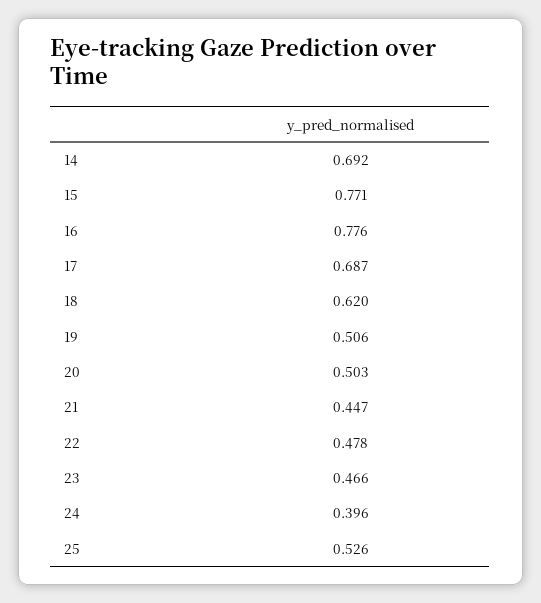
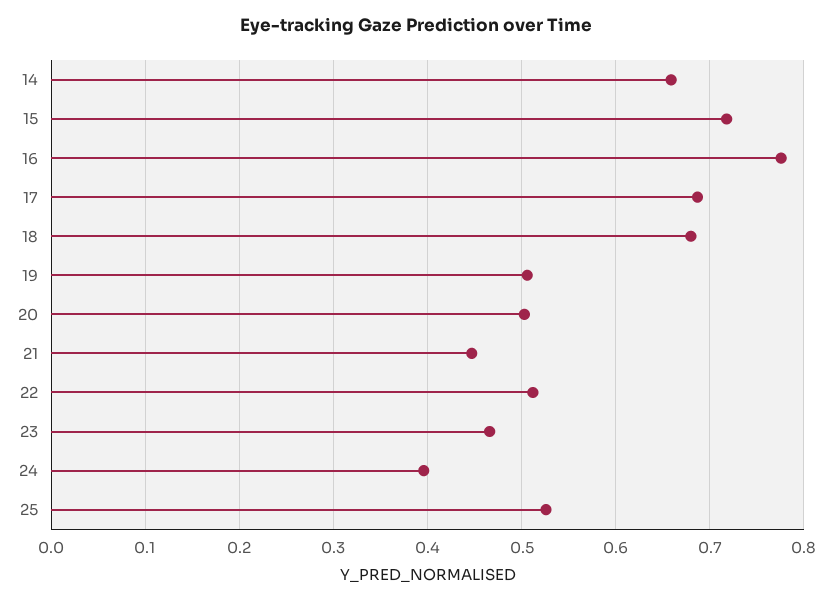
  {
-   "14": 0.692,
+   "14": 0.66,
-   "15": 0.771,
+   "15": 0.72,
    "16": 0.776,
    "17": 0.687,
-   "18": 0.62,
+   "18": 0.68,
    "19": 0.506,
    "20": 0.503,
    "21": 0.447,
-   "22": 0.478,
+   "22": 0.51,
    "23": 0.466,
    "24": 0.396,
    "25": 0.526
  }

